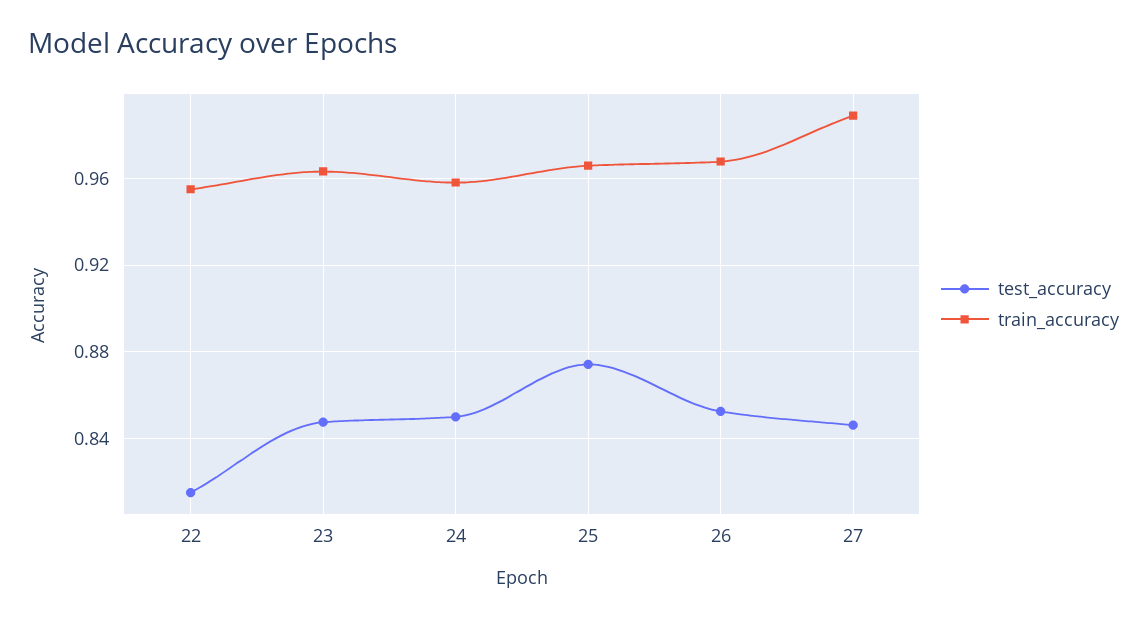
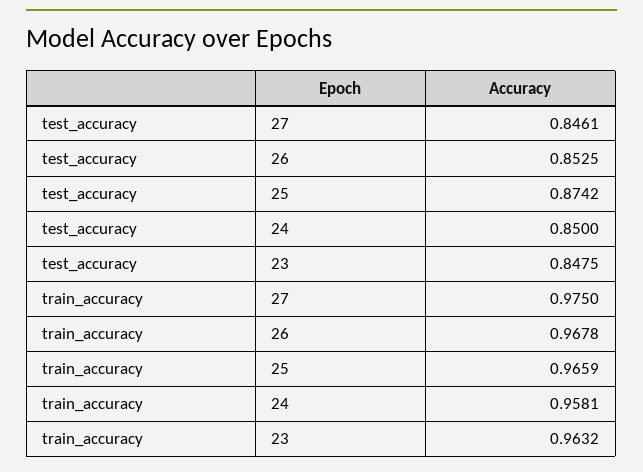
  {
    "test_accuracy": {
-     "22": 0.815,
      "23": 0.8475,
      "24": 0.85,
      "25": 0.8742,
      "26": 0.8525,
      "27": 0.8461
    },
    "train_accuracy": {
-     "22": 0.955,
      "23": 0.9632,
      "24": 0.9581,
      "25": 0.9659,
      "26": 0.9678,
-     "27": 0.99
+     "27": 0.975
    }
  }

